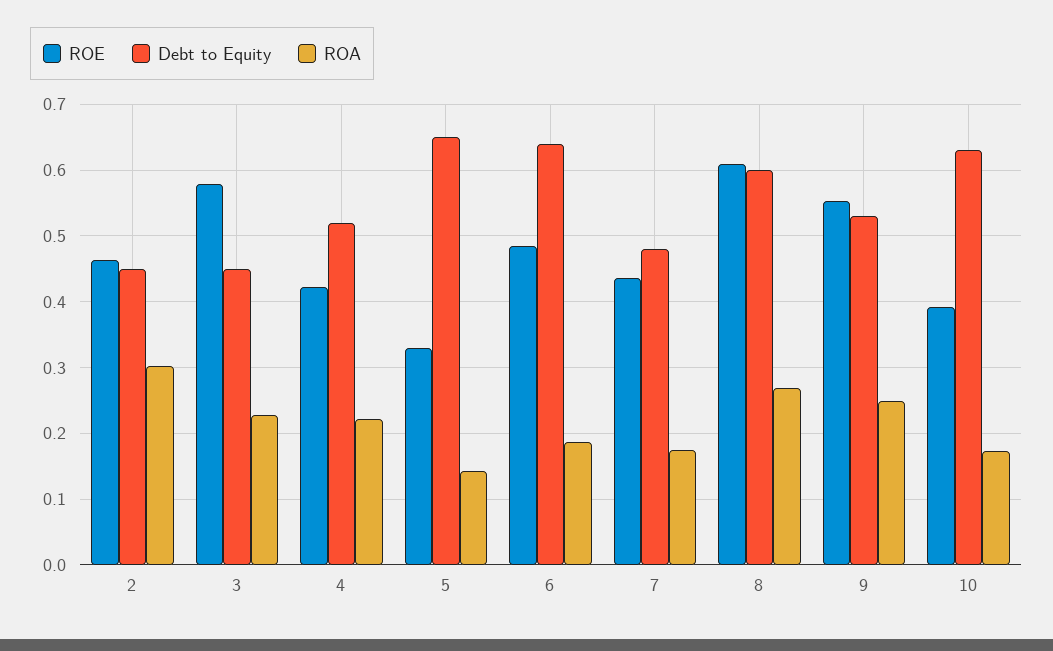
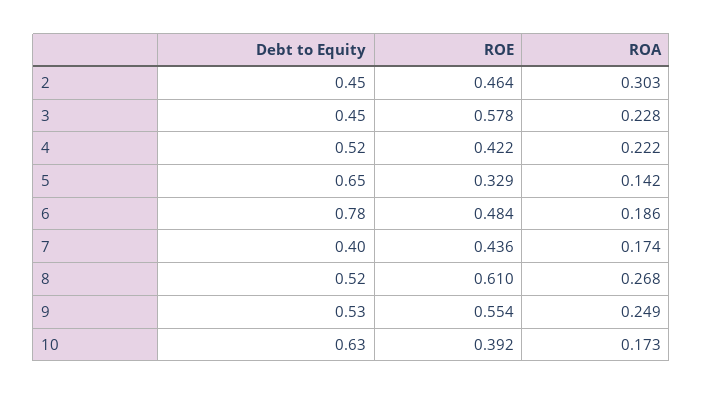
  {
    "ROE": {
      "2": 0.464,
      "3": 0.578,
      "4": 0.422,
      "5": 0.329,
      "6": 0.484,
      "7": 0.436,
      "8": 0.61,
      "9": 0.554,
      "10": 0.392
    },
    "Debt to Equity": {
      "2": 0.45,
      "3": 0.45,
      "4": 0.52,
      "5": 0.65,
-     "6": 0.64,
+     "6": 0.78,
-     "7": 0.48,
+     "7": 0.4,
-     "8": 0.6,
+     "8": 0.52,
      "9": 0.53,
      "10": 0.63
    },
    "ROA": {
      "2": 0.303,
      "3": 0.228,
      "4": 0.222,
      "5": 0.142,
      "6": 0.186,
      "7": 0.174,
      "8": 0.268,
      "9": 0.249,
      "10": 0.173
    }
  }

